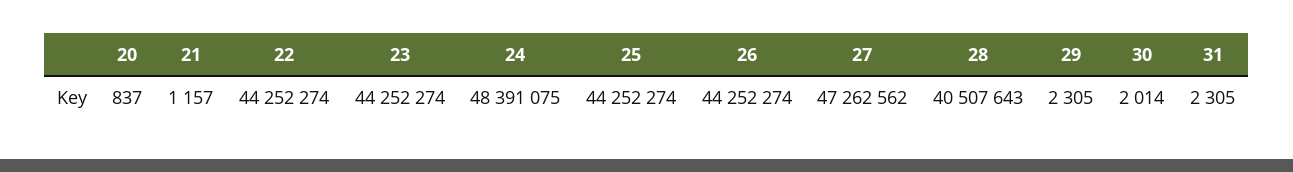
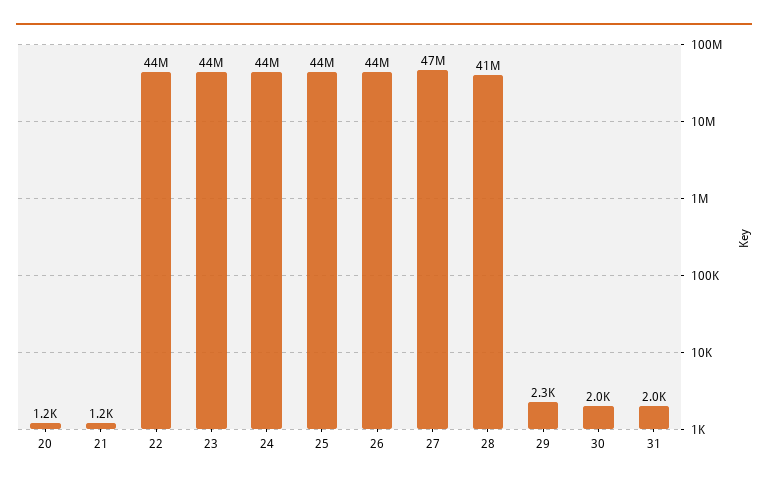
  {
-   "20": 837,
+   "20": 1200,
    "21": 1157,
    "22": 44252274,
    "23": 44252274,
-   "24": 48391075,
+   "24": 44000000,
    "25": 44252274,
    "26": 44252274,
    "27": 47262562,
    "28": 40507643,
    "29": 2305,
    "30": 2014,
-   "31": 2305
+   "31": 2000
  }

